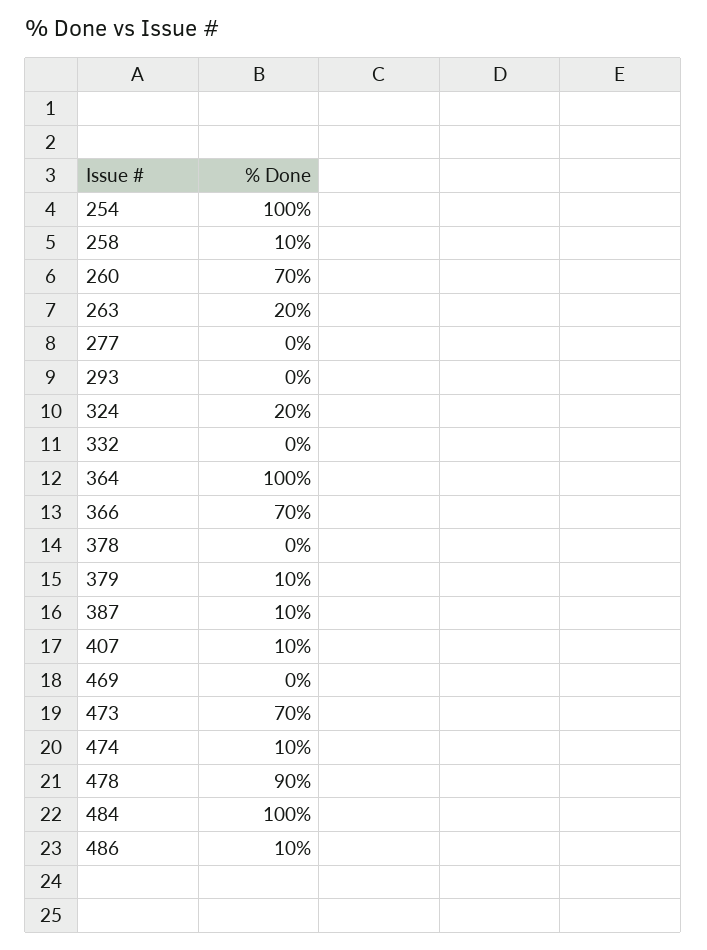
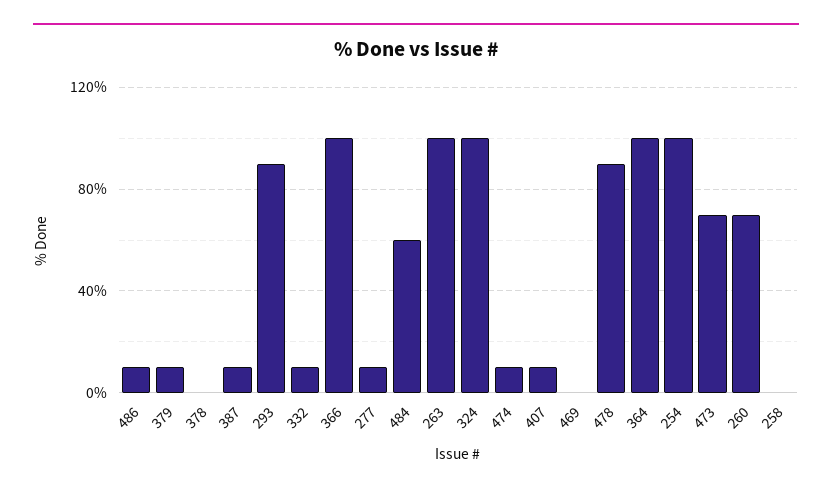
  {
    "254": 100,
-   "258": 10,
+   "258": 0,
    "260": 70,
-   "263": 20,
+   "263": 100,
-   "277": 0,
+   "277": 10,
-   "293": 0,
+   "293": 90,
-   "324": 20,
+   "324": 100,
-   "332": 0,
+   "332": 10,
    "364": 100,
-   "366": 70,
+   "366": 100,
    "378": 0,
    "379": 10,
    "387": 10,
    "407": 10,
    "469": 0,
    "473": 70,
    "474": 10,
    "478": 90,
-   "484": 100,
+   "484": 60,
    "486": 10
  }

